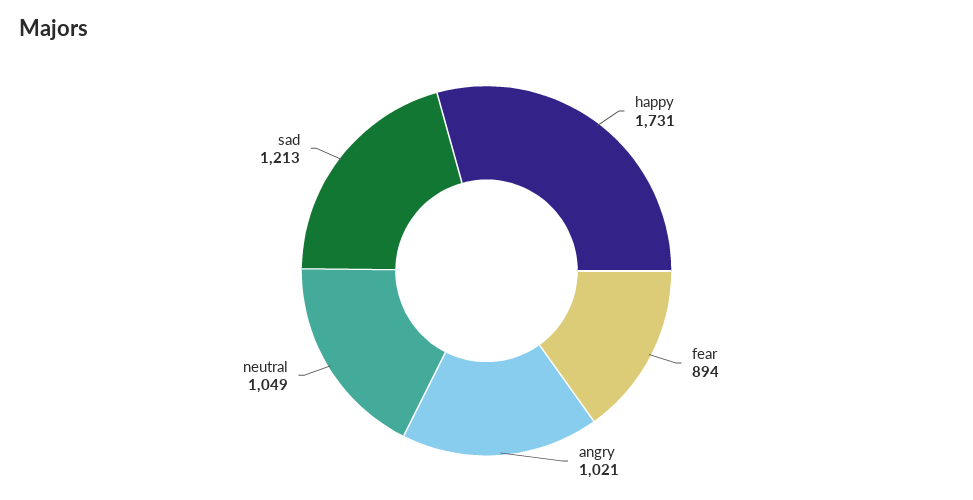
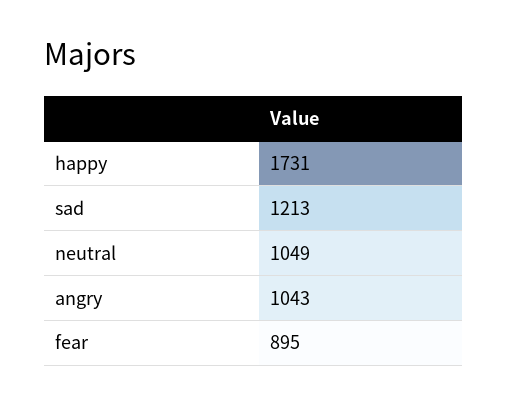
  {
    "happy": 1731,
-   "fear": 894,
+   "fear": 895,
-   "angry": 1021,
+   "angry": 1043,
    "neutral": 1049,
    "sad": 1213
  }

